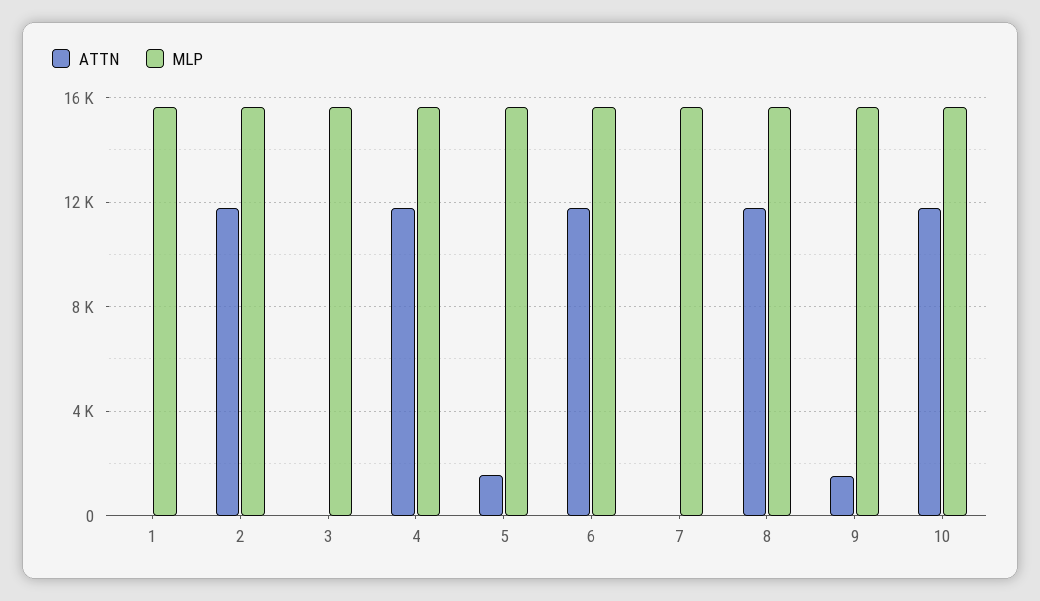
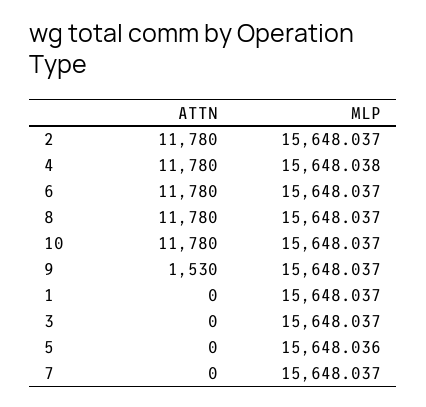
  {
    "ATTN": {
      "1": 0,
      "2": 11780,
      "3": 0,
      "4": 11780,
-     "5": 1500,
+     "5": 0,
      "6": 11780,
      "7": 0,
      "8": 11780,
      "9": 1530,
      "10": 11780
    },
    "MLP": {
      "1": 15648.037,
      "2": 15648.037,
      "3": 15648.037,
      "4": 15648.038,
      "5": 15648.036,
      "6": 15648.037,
      "7": 15648.037,
      "8": 15648.037,
      "9": 15648.037,
      "10": 15648.037
    }
  }

